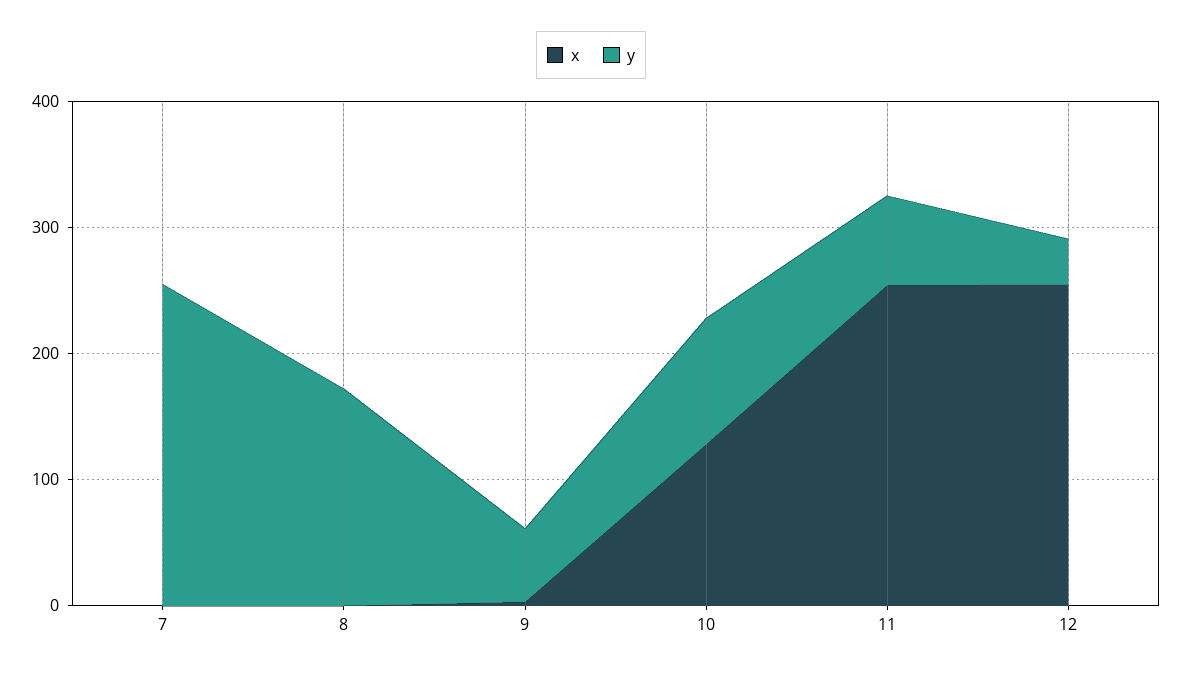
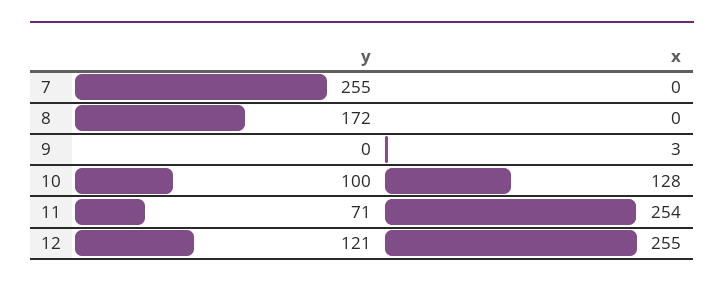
  {
    "x": {
      "7": 0,
      "8": 0,
      "9": 3,
      "10": 128,
      "11": 254,
      "12": 255
    },
    "y": {
      "7": 255,
      "8": 172,
-     "9": 60,
+     "9": 0,
      "10": 100,
      "11": 71,
-     "12": 40
+     "12": 121
    }
  }

